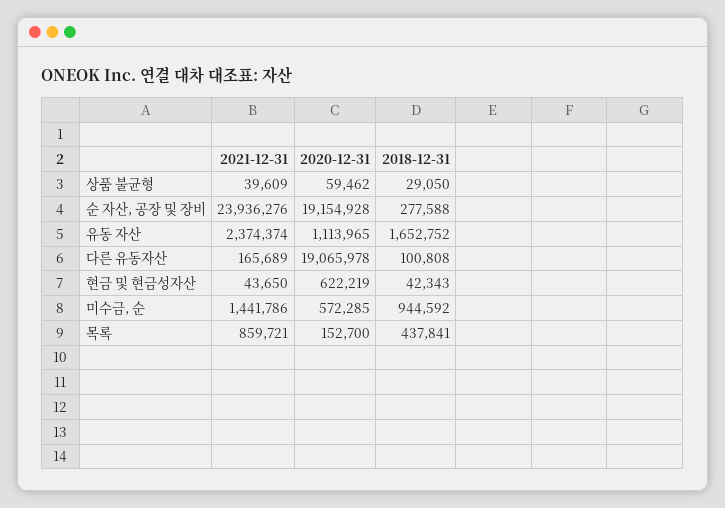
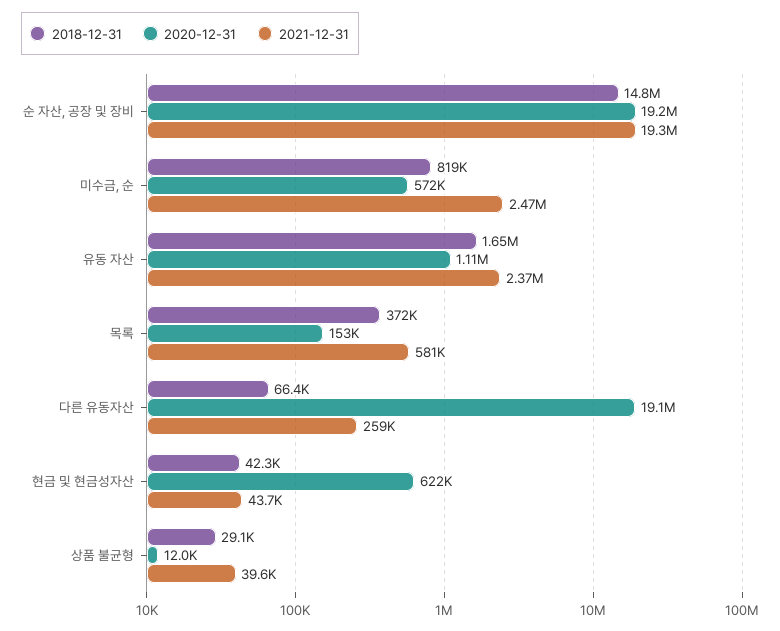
  {
    "2021-12-31": {
      "상품 불균형": 39609,
-     "순 자산, 공장 및 장비": 23936276,
+     "순 자산, 공장 및 장비": 19300000,
      "유동 자산": 2374374,
-     "다른 유동자산": 165689,
+     "다른 유동자산": 259000,
      "현금 및 현금성자산": 43650,
-     "미수금, 순": 1441786,
+     "미수금, 순": 2470000,
-     "목록": 859721
+     "목록": 581000
    },
    "2020-12-31": {
-     "상품 불균형": 59462,
+     "상품 불균형": 12000,
      "순 자산, 공장 및 장비": 19154928,
      "유동 자산": 1113965,
      "다른 유동자산": 19065978,
      "현금 및 현금성자산": 622219,
      "미수금, 순": 572285,
      "목록": 152700
    },
    "2018-12-31": {
      "상품 불균형": 29050,
-     "순 자산, 공장 및 장비": 277588,
+     "순 자산, 공장 및 장비": 14800000,
      "유동 자산": 1652752,
-     "다른 유동자산": 100808,
+     "다른 유동자산": 66400,
      "현금 및 현금성자산": 42343,
-     "미수금, 순": 944592,
+     "미수금, 순": 819000,
-     "목록": 437841
+     "목록": 372000
    }
  }

